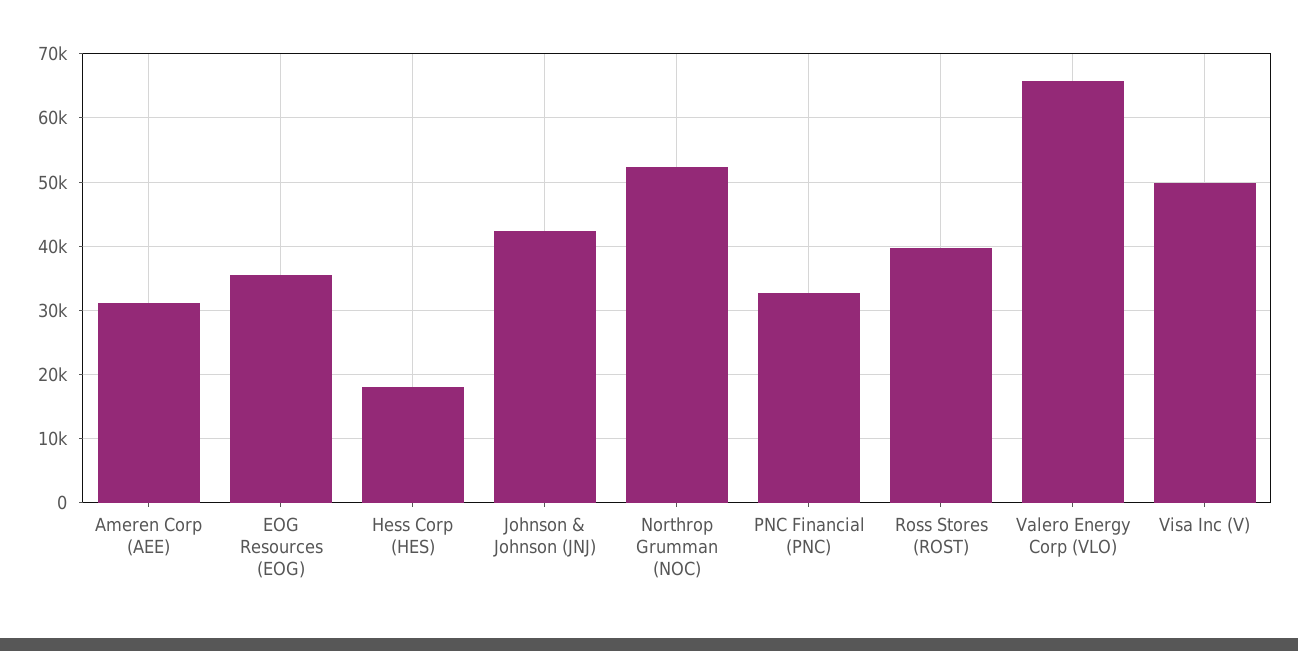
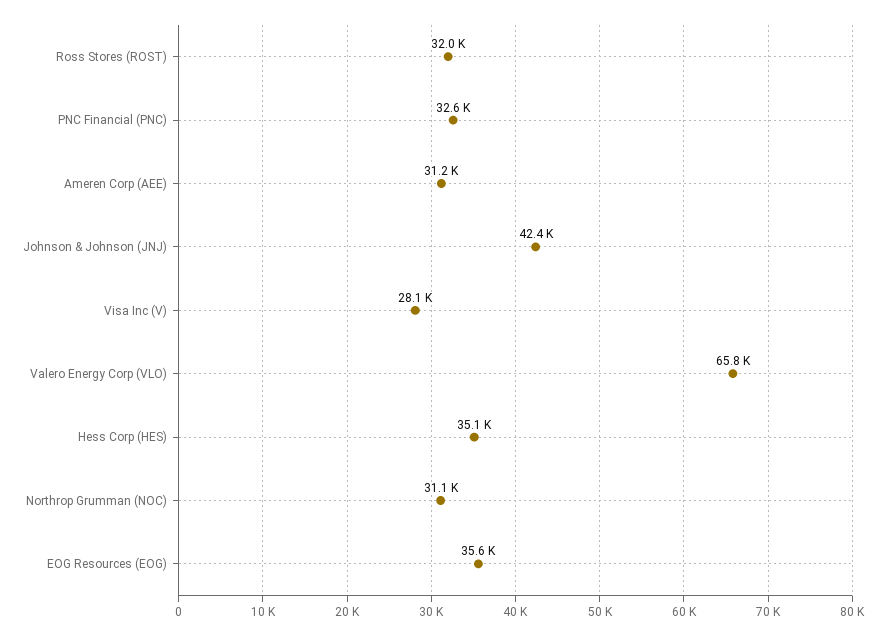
  {
    "Ameren Corp (AEE)": 31200,
    "EOG Resources (EOG)": 35600,
-   "Hess Corp (HES)": 18000,
+   "Hess Corp (HES)": 35100,
    "Johnson & Johnson (JNJ)": 42400,
-   "Northrop Grumman (NOC)": 52000,
+   "Northrop Grumman (NOC)": 31100,
    "PNC Financial (PNC)": 32600,
-   "Ross Stores (ROST)": 40000,
+   "Ross Stores (ROST)": 32000,
    "Valero Energy Corp (VLO)": 65800,
-   "Visa Inc (V)": 50000
+   "Visa Inc (V)": 28100
  }

